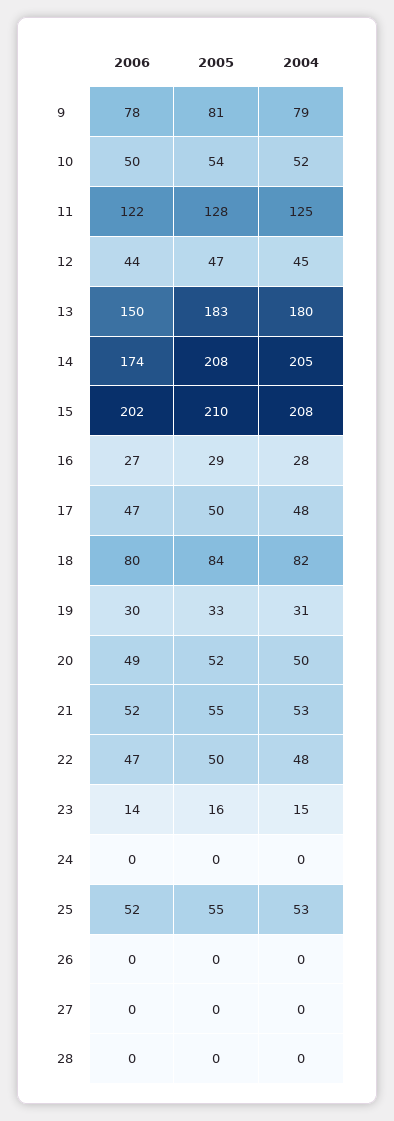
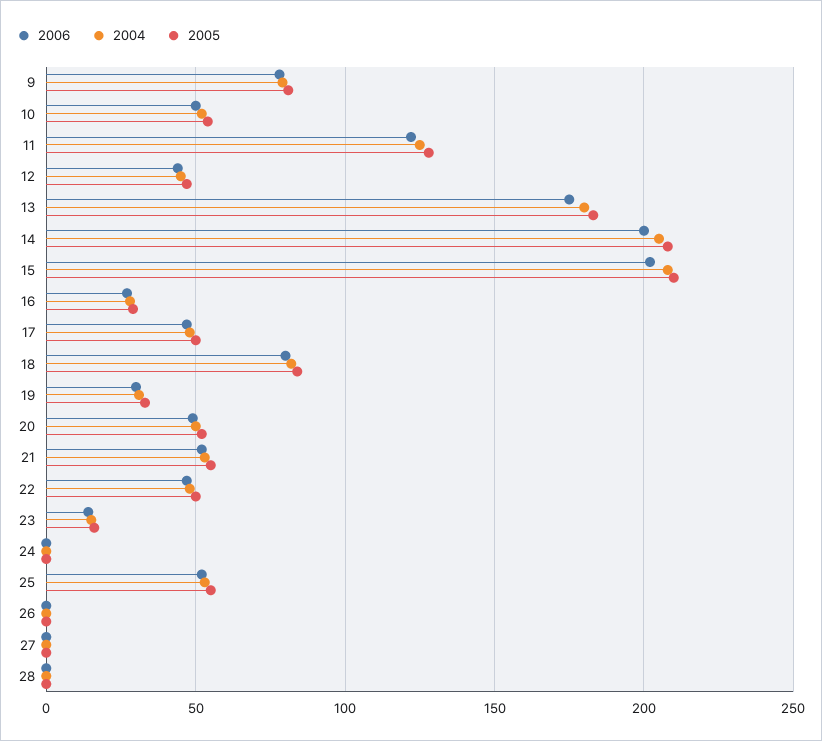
  {
    "2006": {
      "9": 78,
      "10": 50,
      "11": 122,
      "12": 44,
-     "13": 150,
+     "13": 175,
-     "14": 174,
+     "14": 200,
      "15": 202,
      "16": 27,
      "17": 47,
      "18": 80,
      "19": 30,
      "20": 49,
      "21": 52,
      "22": 47,
      "23": 14,
      "24": 0,
      "25": 52,
      "26": 0,
      "27": 0,
      "28": 0
    },
    "2005": {
      "9": 81,
      "10": 54,
      "11": 128,
      "12": 47,
      "13": 183,
      "14": 208,
      "15": 210,
      "16": 29,
      "17": 50,
      "18": 84,
      "19": 33,
      "20": 52,
      "21": 55,
      "22": 50,
      "23": 16,
      "24": 0,
      "25": 55,
      "26": 0,
      "27": 0,
      "28": 0
    },
    "2004": {
      "9": 79,
      "10": 52,
      "11": 125,
      "12": 45,
      "13": 180,
      "14": 205,
      "15": 208,
      "16": 28,
      "17": 48,
      "18": 82,
      "19": 31,
      "20": 50,
      "21": 53,
      "22": 48,
      "23": 15,
      "24": 0,
      "25": 53,
      "26": 0,
      "27": 0,
      "28": 0
    }
  }

